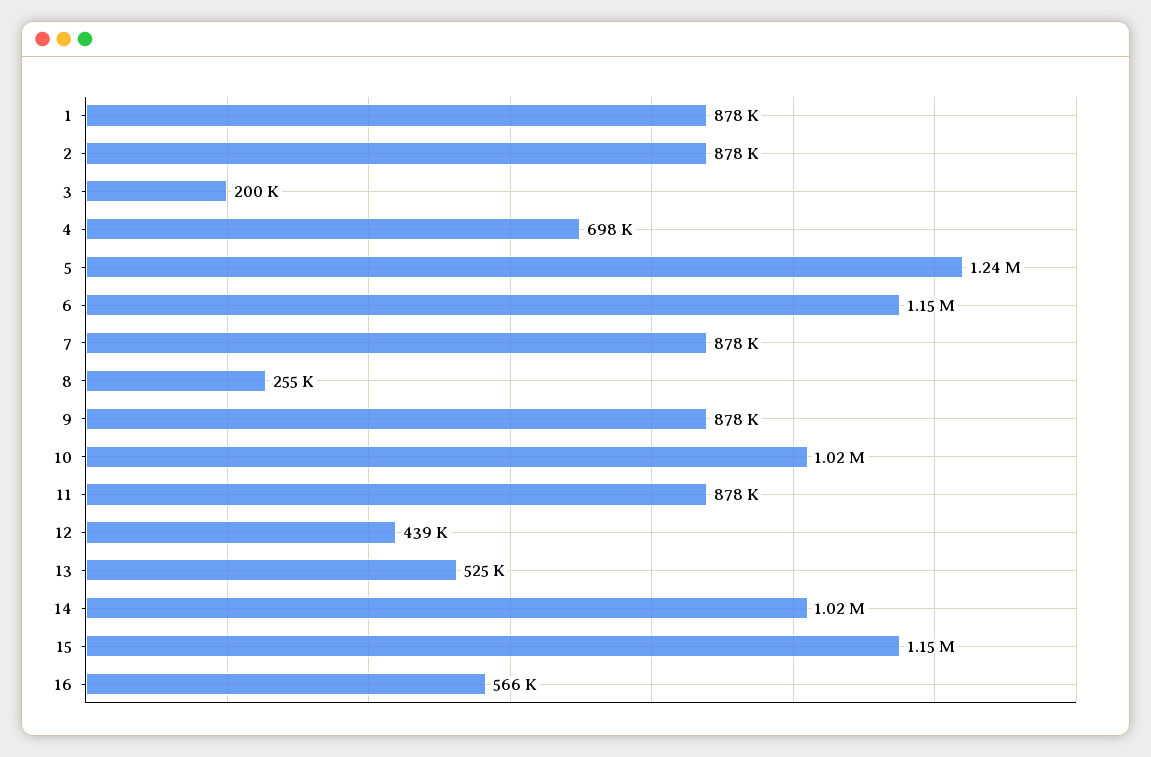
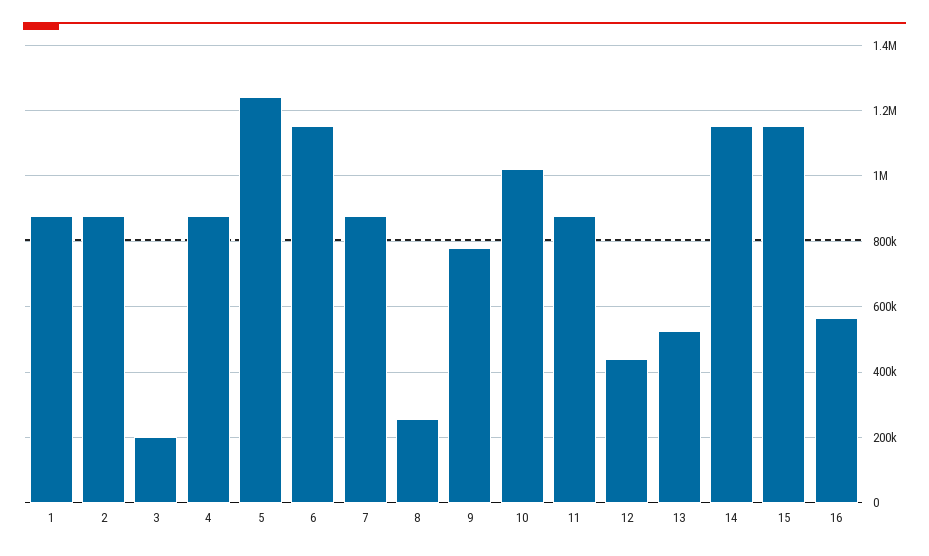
  {
    "1": 878000,
    "2": 878000,
    "3": 200000,
-   "4": 698000,
+   "4": 880000,
    "5": 1240000,
    "6": 1150000,
    "7": 878000,
    "8": 255000,
-   "9": 878000,
+   "9": 780000,
    "10": 1020000,
    "11": 878000,
    "12": 439000,
    "13": 525000,
-   "14": 1020000,
+   "14": 1160000,
    "15": 1150000,
    "16": 566000
  }

